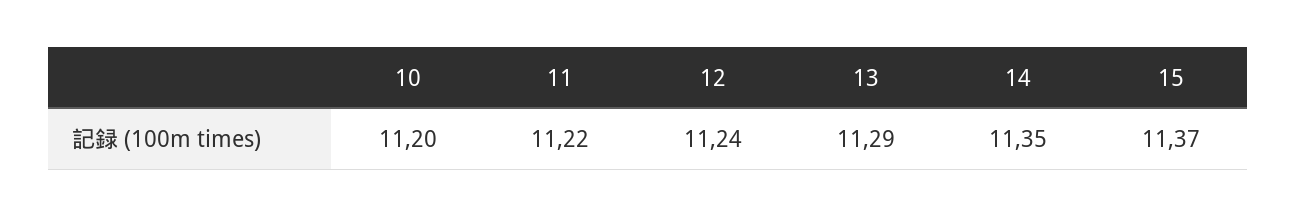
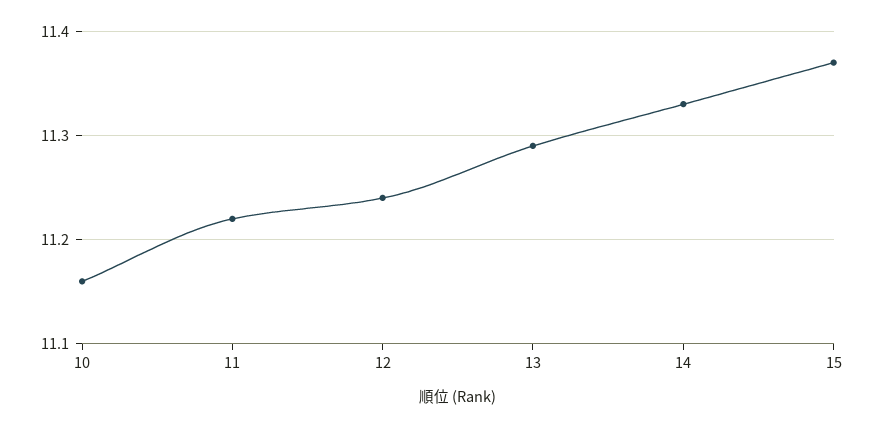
  {
-   "10": 11.2,
+   "10": 11.16,
    "11": 11.22,
    "12": 11.24,
    "13": 11.29,
-   "14": 11.35,
+   "14": 11.33,
    "15": 11.37
  }

